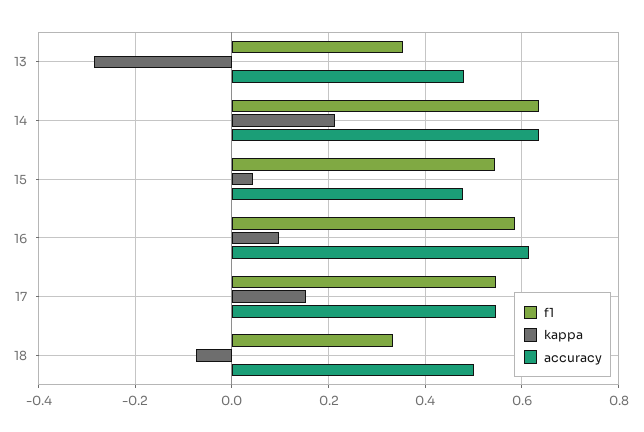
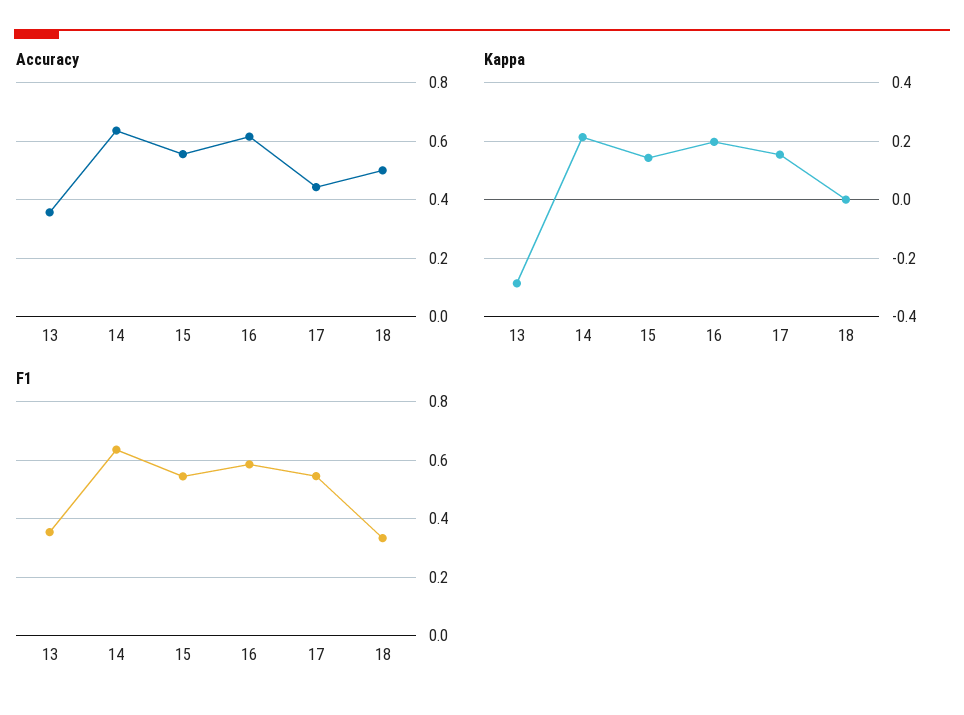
  {
    "f1": {
      "13": 0.36,
      "14": 0.64,
      "15": 0.54,
      "16": 0.58,
      "17": 0.54,
      "18": 0.34
    },
    "kappa": {
      "13": -0.28,
      "14": 0.22,
-     "15": 0.04,
+     "15": 0.15,
-     "16": 0.1,
+     "16": 0.2,
      "17": 0.16,
-     "18": -0.08
+     "18": 0
    },
    "accuracy": {
-     "13": 0.48,
+     "13": 0.35,
      "14": 0.64,
-     "15": 0.48,
+     "15": 0.55,
      "16": 0.62,
-     "17": 0.54,
+     "17": 0.45,
      "18": 0.5
    }
  }

